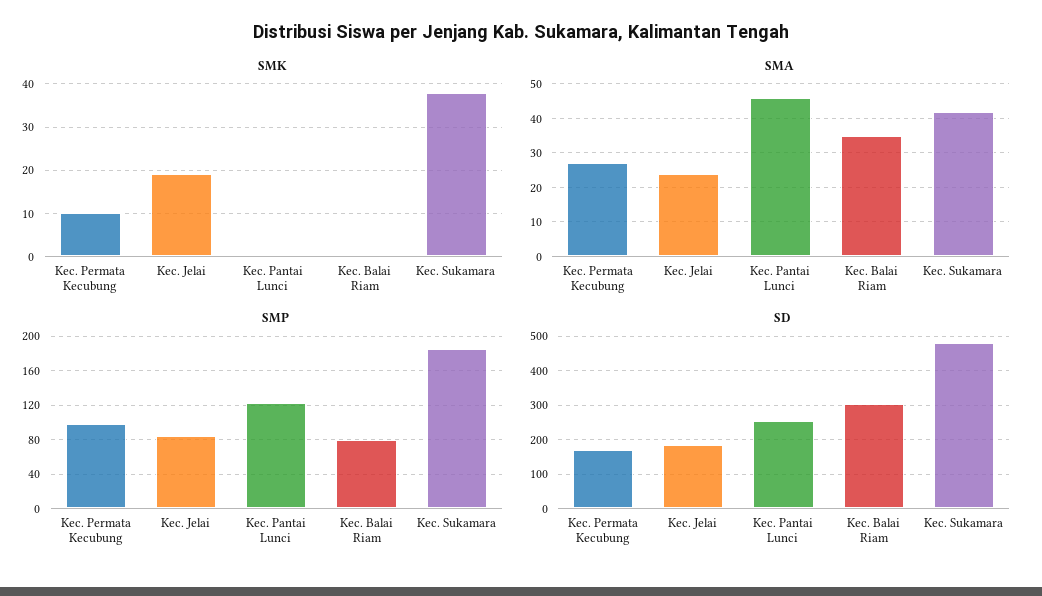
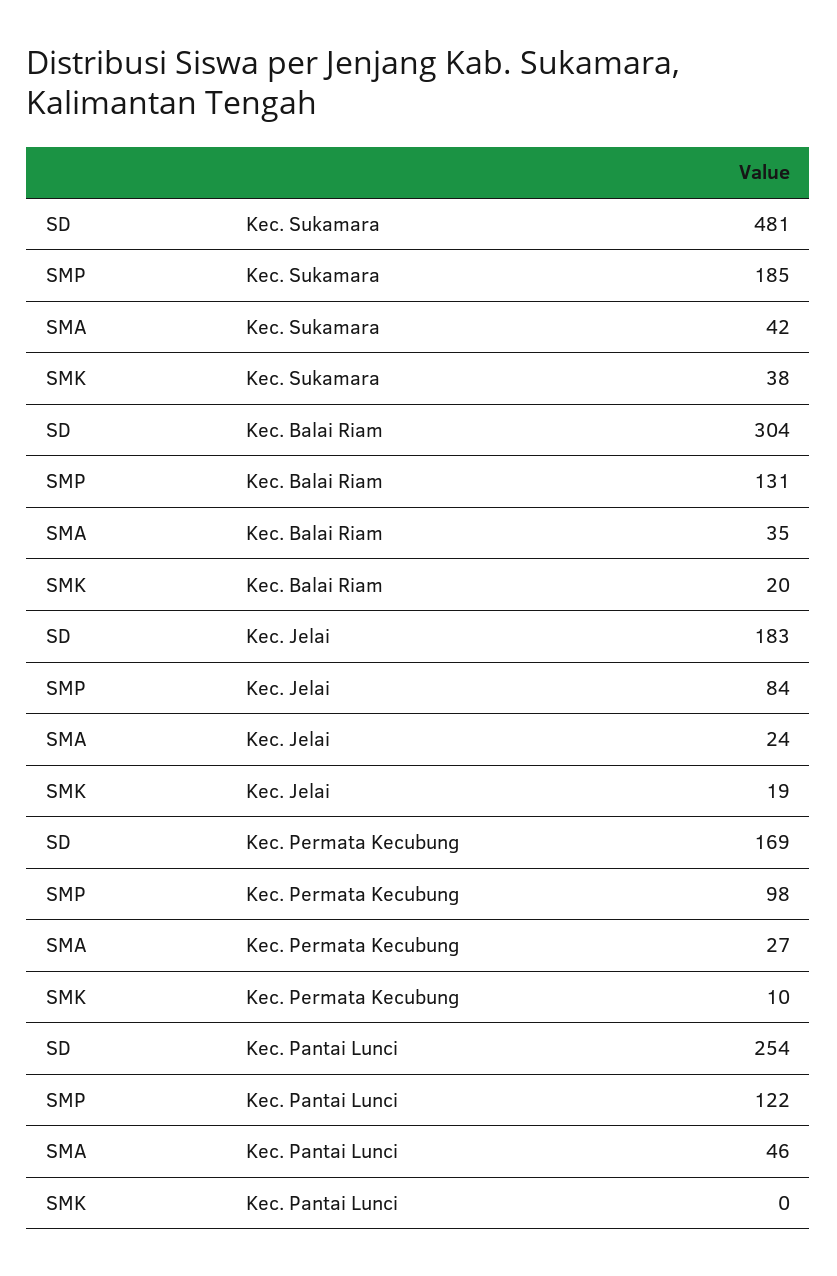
  {
    "SMK": {
      "Kec. Permata Kecubung": 10,
      "Kec. Jelai": 19,
      "Kec. Pantai Lunci": 0,
-     "Kec. Balai Riam": 0,
+     "Kec. Balai Riam": 20,
      "Kec. Sukamara": 38
    },
    "SMA": {
      "Kec. Permata Kecubung": 27,
      "Kec. Jelai": 24,
      "Kec. Pantai Lunci": 46,
      "Kec. Balai Riam": 35,
      "Kec. Sukamara": 42
    },
    "SMP": {
      "Kec. Permata Kecubung": 98,
      "Kec. Jelai": 84,
      "Kec. Pantai Lunci": 122,
-     "Kec. Balai Riam": 80,
+     "Kec. Balai Riam": 131,
      "Kec. Sukamara": 185
    },
    "SD": {
      "Kec. Permata Kecubung": 169,
      "Kec. Jelai": 183,
      "Kec. Pantai Lunci": 254,
      "Kec. Balai Riam": 304,
      "Kec. Sukamara": 481
    }
  }

